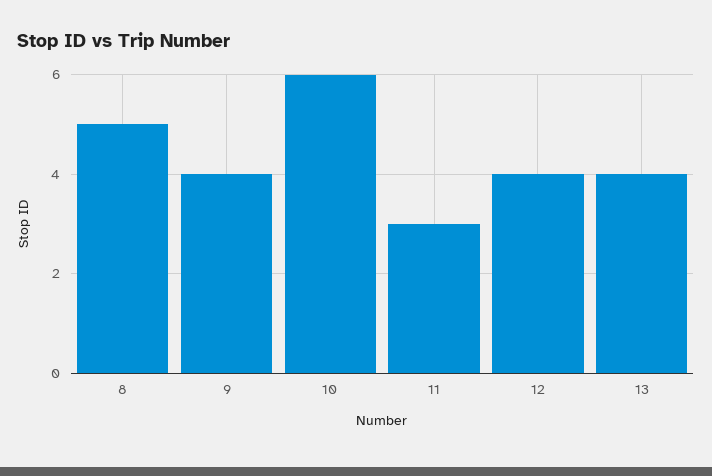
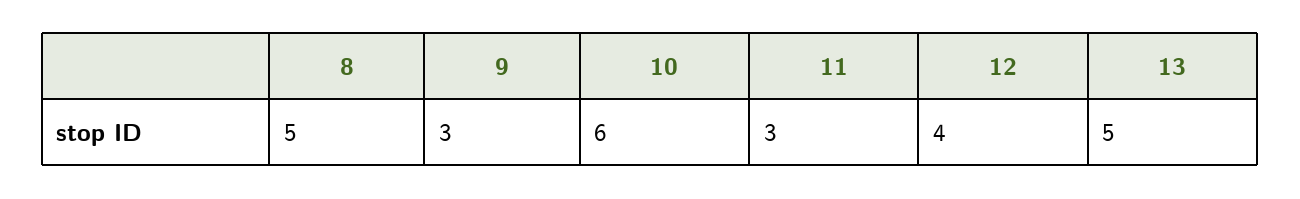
  {
    "8": 5,
-   "9": 4,
+   "9": 3,
    "10": 6,
    "11": 3,
    "12": 4,
-   "13": 4
+   "13": 5
  }

